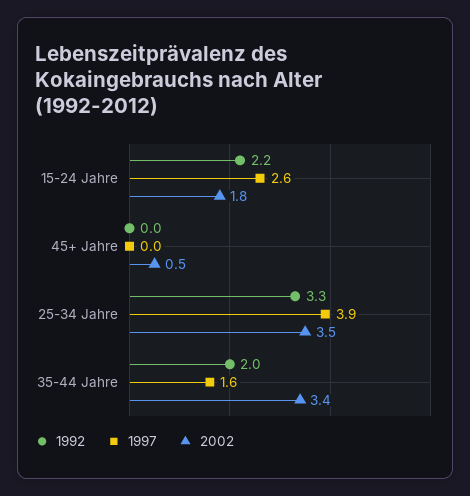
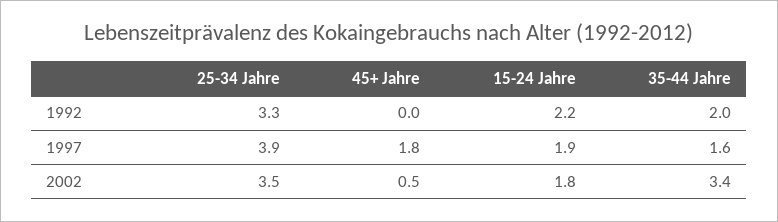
  {
    "1992": {
      "15-24 Jahre": 2.2,
      "45+ Jahre": 0,
      "25-34 Jahre": 3.3,
      "35-44 Jahre": 2
    },
    "1997": {
-     "15-24 Jahre": 2.6,
+     "15-24 Jahre": 1.9,
-     "45+ Jahre": 0,
+     "45+ Jahre": 1.8,
      "25-34 Jahre": 3.9,
      "35-44 Jahre": 1.6
    },
    "2002": {
      "15-24 Jahre": 1.8,
      "45+ Jahre": 0.5,
      "25-34 Jahre": 3.5,
      "35-44 Jahre": 3.4
    }
  }

